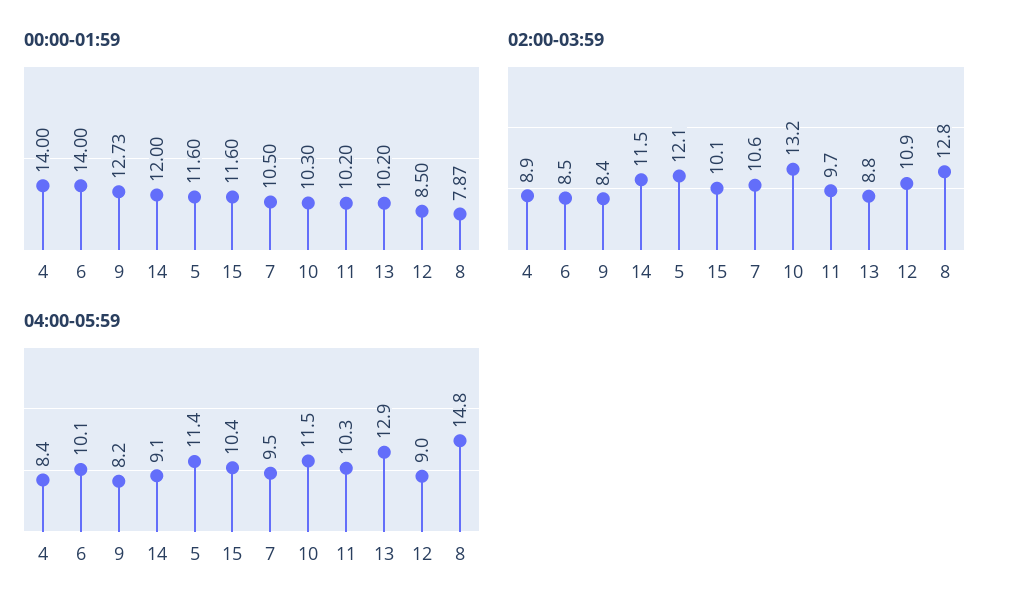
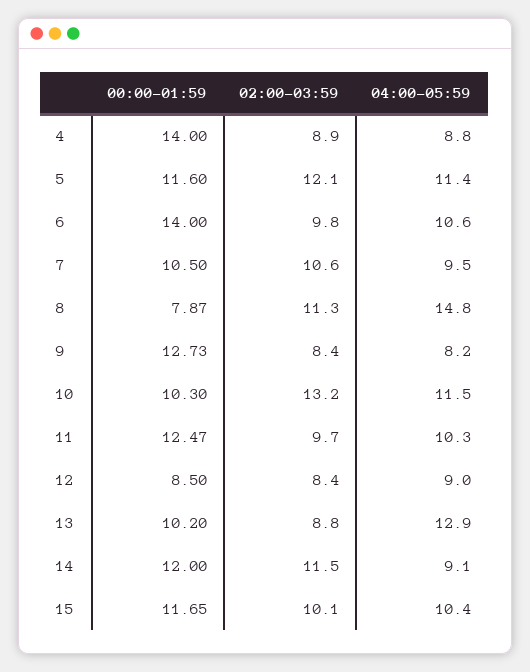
  {
    "00:00-01:59": {
      "4": 14,
      "6": 14,
      "9": 12.73,
      "14": 12,
      "5": 11.6,
-     "15": 11.6,
+     "15": 11.65,
      "7": 10.5,
      "10": 10.3,
-     "11": 10.2,
+     "11": 12.47,
      "13": 10.2,
      "12": 8.5,
      "8": 7.87
    },
    "02:00-03:59": {
      "4": 8.9,
-     "6": 8.5,
+     "6": 9.8,
      "9": 8.4,
      "14": 11.5,
      "5": 12.1,
      "15": 10.1,
      "7": 10.6,
      "10": 13.2,
      "11": 9.7,
      "13": 8.8,
-     "12": 10.9,
+     "12": 8.4,
-     "8": 12.8
+     "8": 11.3
    },
    "04:00-05:59": {
-     "4": 8.4,
+     "4": 8.8,
-     "6": 10.1,
+     "6": 10.6,
      "9": 8.2,
      "14": 9.1,
      "5": 11.4,
      "15": 10.4,
      "7": 9.5,
      "10": 11.5,
      "11": 10.3,
      "13": 12.9,
      "12": 9,
      "8": 14.8
    }
  }

